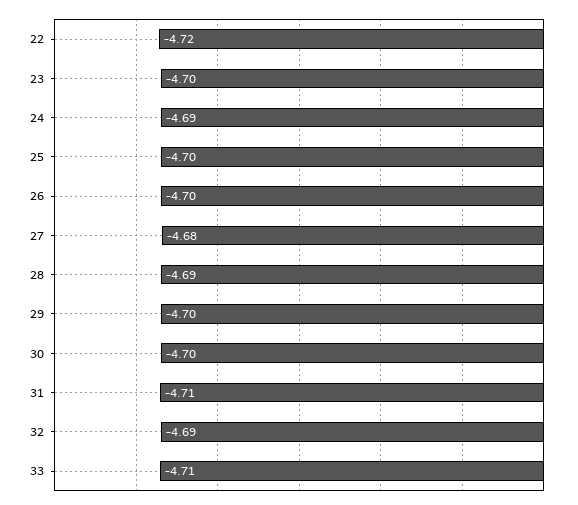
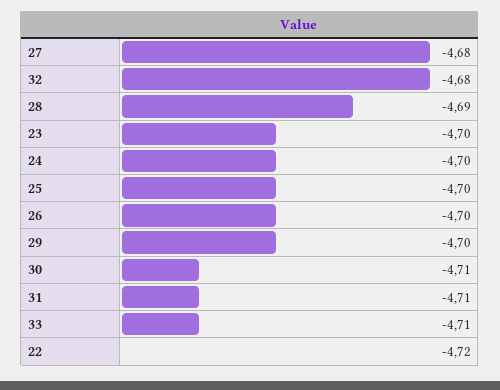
  {
    "22": -4.72,
    "23": -4.7,
-   "24": -4.69,
+   "24": -4.7,
    "25": -4.7,
    "26": -4.7,
    "27": -4.68,
    "28": -4.69,
    "29": -4.7,
-   "30": -4.7,
+   "30": -4.71,
    "31": -4.71,
-   "32": -4.69,
+   "32": -4.68,
    "33": -4.71
  }

